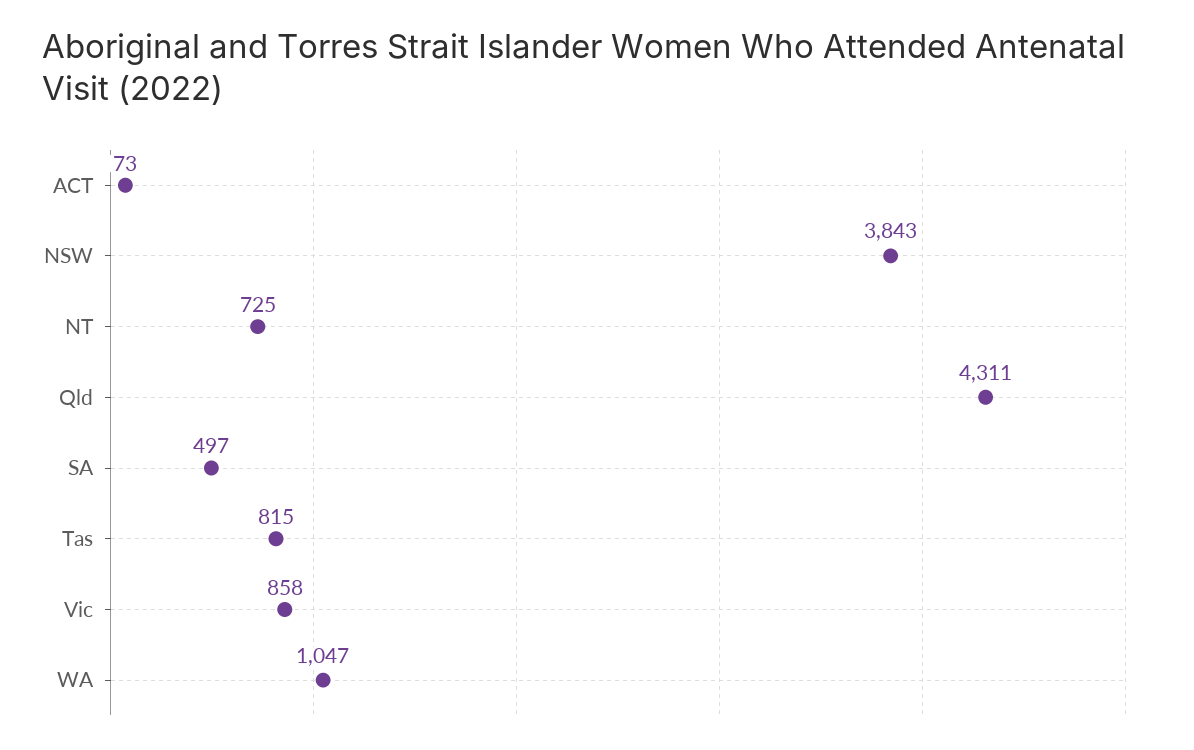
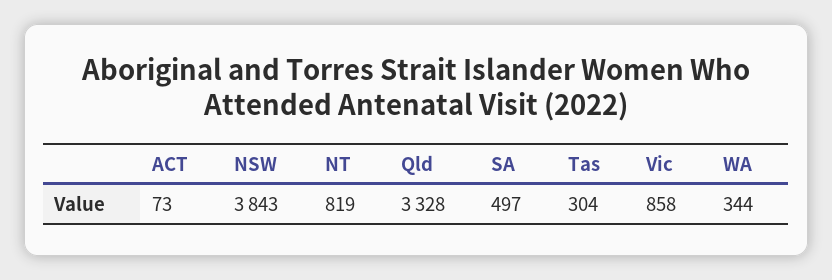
  {
    "ACT": 73,
    "NSW": 3843,
-   "NT": 725,
+   "NT": 819,
-   "Qld": 4311,
+   "Qld": 3328,
    "SA": 497,
-   "Tas": 815,
+   "Tas": 304,
    "Vic": 858,
-   "WA": 1047
+   "WA": 344
  }

